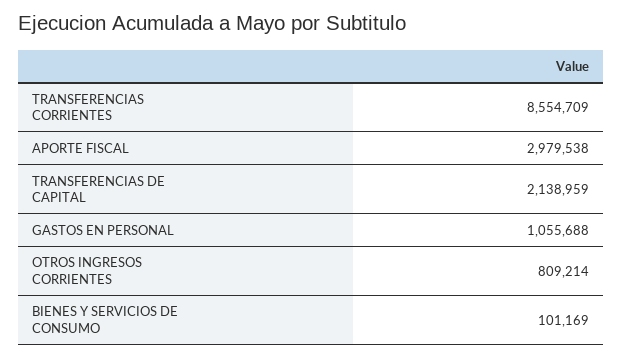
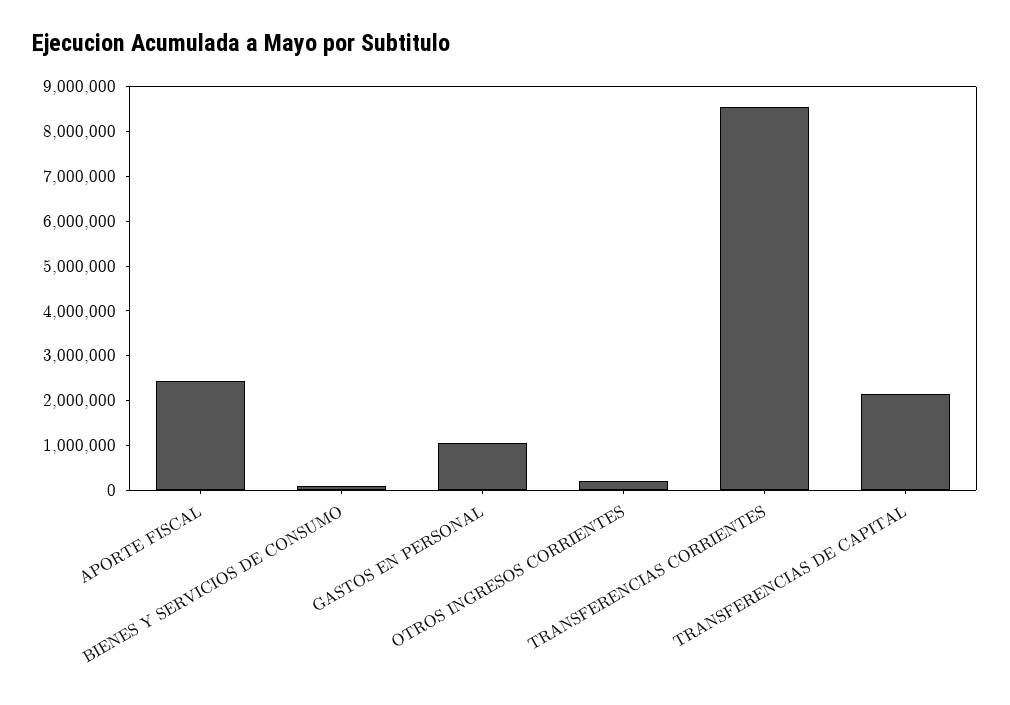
  {
    "TRANSFERENCIAS CORRIENTES": 8554709,
-   "APORTE FISCAL": 2979538,
+   "APORTE FISCAL": 2400000,
    "TRANSFERENCIAS DE CAPITAL": 2138959,
    "GASTOS EN PERSONAL": 1055688,
-   "OTROS INGRESOS CORRIENTES": 809214,
+   "OTROS INGRESOS CORRIENTES": 200000,
    "BIENES Y SERVICIOS DE CONSUMO": 101169
  }

